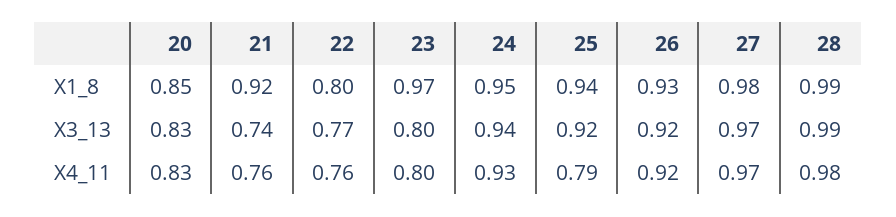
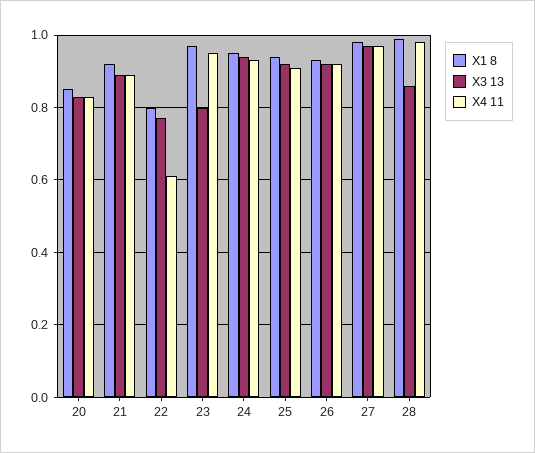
  {
    "X1_8": {
      "20": 0.85,
      "21": 0.92,
      "22": 0.8,
      "23": 0.97,
      "24": 0.95,
      "25": 0.94,
      "26": 0.93,
      "27": 0.98,
      "28": 0.99
    },
    "X3_13": {
      "20": 0.83,
-     "21": 0.74,
+     "21": 0.9,
      "22": 0.77,
      "23": 0.8,
      "24": 0.94,
      "25": 0.92,
      "26": 0.92,
      "27": 0.97,
-     "28": 0.99
+     "28": 0.85
    },
    "X4_11": {
      "20": 0.83,
-     "21": 0.76,
+     "21": 0.9,
-     "22": 0.76,
+     "22": 0.6,
-     "23": 0.8,
+     "23": 0.95,
      "24": 0.93,
-     "25": 0.79,
+     "25": 0.9,
      "26": 0.92,
      "27": 0.97,
      "28": 0.98
    }
  }

